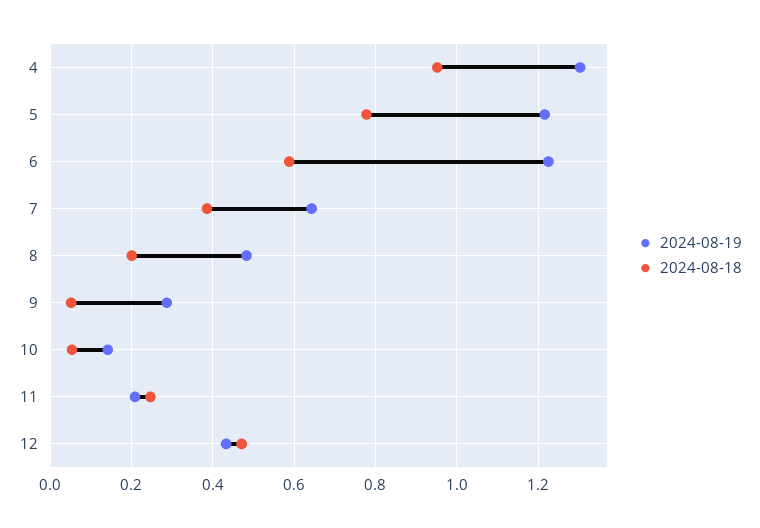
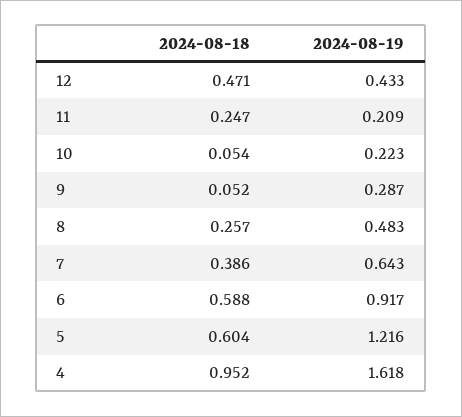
  {
    "2024-08-19": {
-     "4": 1.3,
+     "4": 1.618,
      "5": 1.216,
-     "6": 1.22,
+     "6": 0.917,
      "7": 0.643,
      "8": 0.483,
      "9": 0.287,
-     "10": 0.14,
+     "10": 0.223,
      "11": 0.209,
      "12": 0.433
    },
    "2024-08-18": {
      "4": 0.952,
-     "5": 0.78,
+     "5": 0.604,
      "6": 0.588,
      "7": 0.386,
-     "8": 0.2,
+     "8": 0.257,
      "9": 0.052,
      "10": 0.054,
      "11": 0.247,
      "12": 0.471
    }
  }

